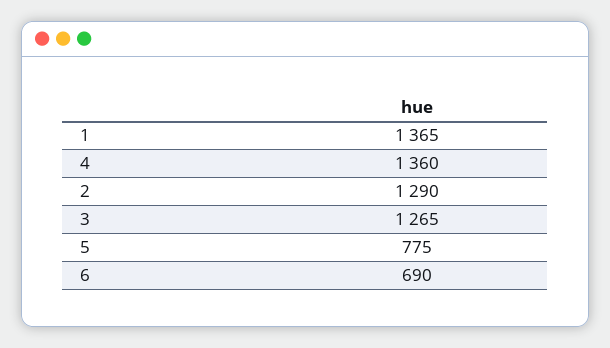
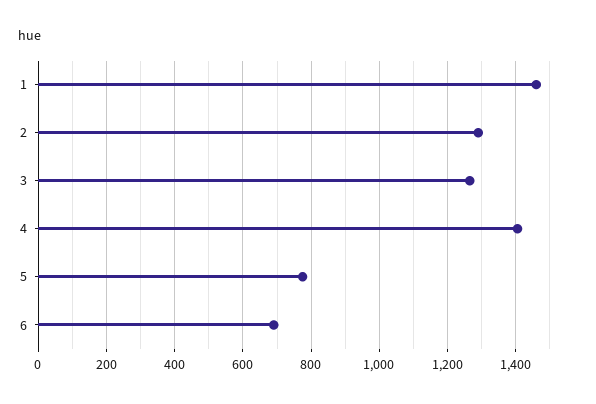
  {
-   "1": 1365,
+   "1": 1460,
-   "4": 1360,
+   "4": 1400,
    "2": 1290,
    "3": 1265,
    "5": 775,
    "6": 690
  }

